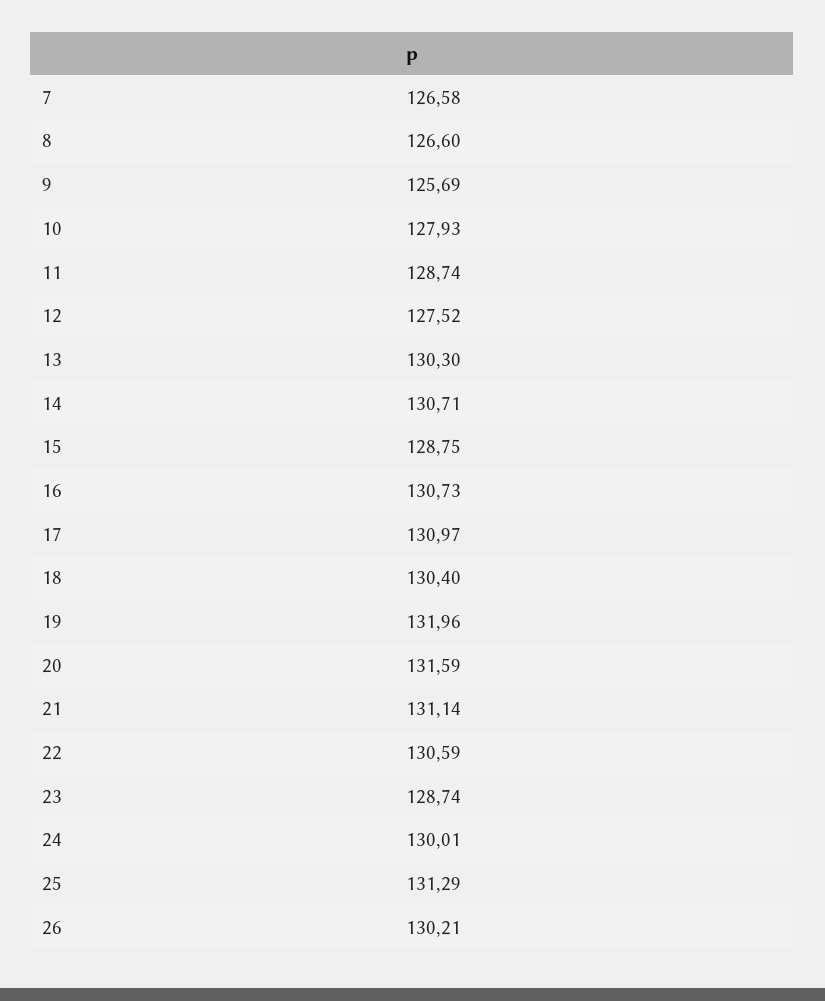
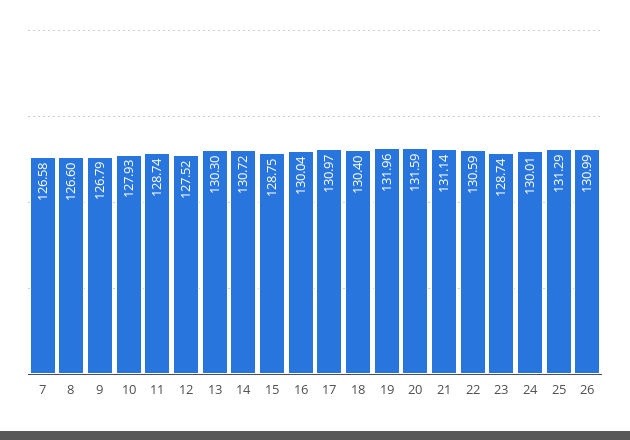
  {
    "7": 126.58,
    "8": 126.6,
-   "9": 125.69,
+   "9": 126.79,
    "10": 127.93,
    "11": 128.74,
    "12": 127.52,
    "13": 130.3,
-   "14": 130.71,
+   "14": 130.72,
    "15": 128.75,
-   "16": 130.73,
+   "16": 130.04,
    "17": 130.97,
    "18": 130.4,
    "19": 131.96,
    "20": 131.59,
    "21": 131.14,
    "22": 130.59,
    "23": 128.74,
    "24": 130.01,
    "25": 131.29,
-   "26": 130.21
+   "26": 130.99
  }

